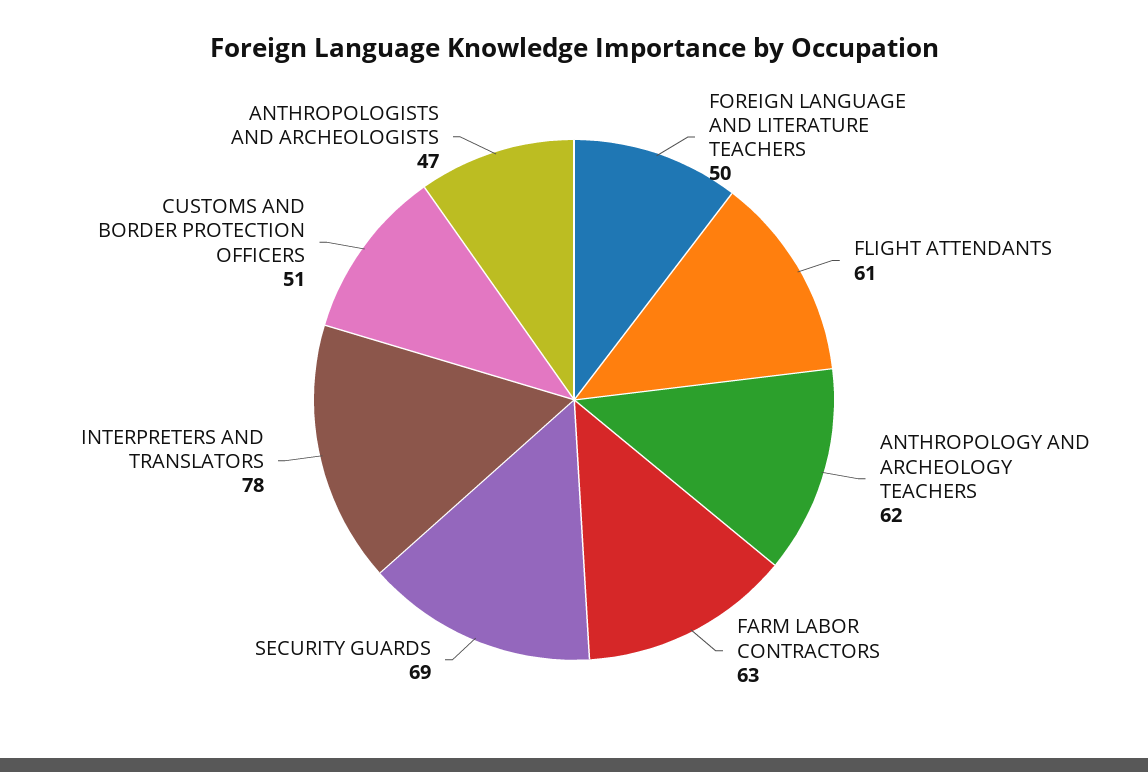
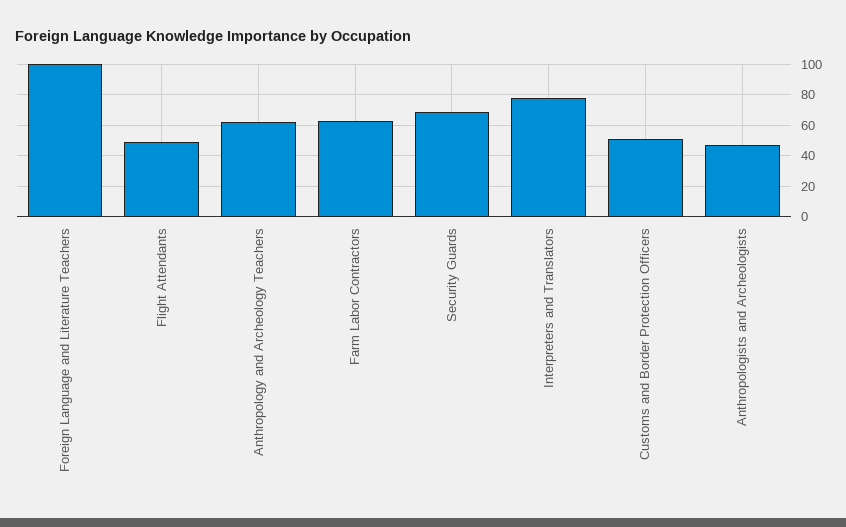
  {
-   "FOREIGN LANGUAGE AND LITERATURE TEACHERS": 50,
+   "FOREIGN LANGUAGE AND LITERATURE TEACHERS": 100,
-   "FLIGHT ATTENDANTS": 61,
+   "FLIGHT ATTENDANTS": 50,
    "ANTHROPOLOGY AND ARCHEOLOGY TEACHERS": 62,
    "FARM LABOR CONTRACTORS": 63,
    "SECURITY GUARDS": 69,
    "INTERPRETERS AND TRANSLATORS": 78,
    "CUSTOMS AND BORDER PROTECTION OFFICERS": 51,
    "ANTHROPOLOGISTS AND ARCHEOLOGISTS": 47
  }

